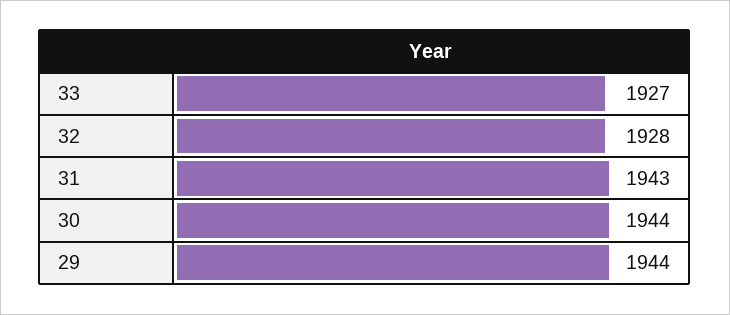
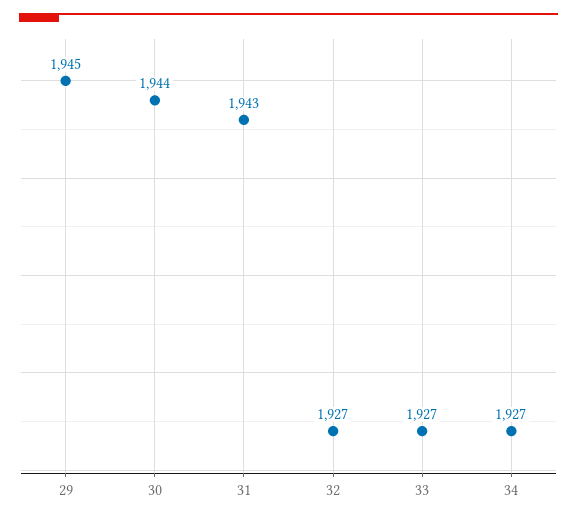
  {
    "33": 1927,
-   "32": 1928,
+   "32": 1927,
    "31": 1943,
    "30": 1944,
-   "29": 1944
+   "29": 1945,
+   "34": 1927
  }

